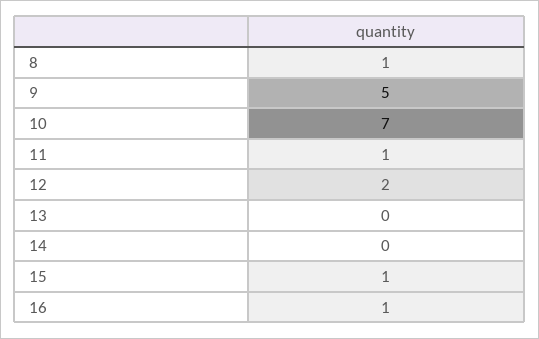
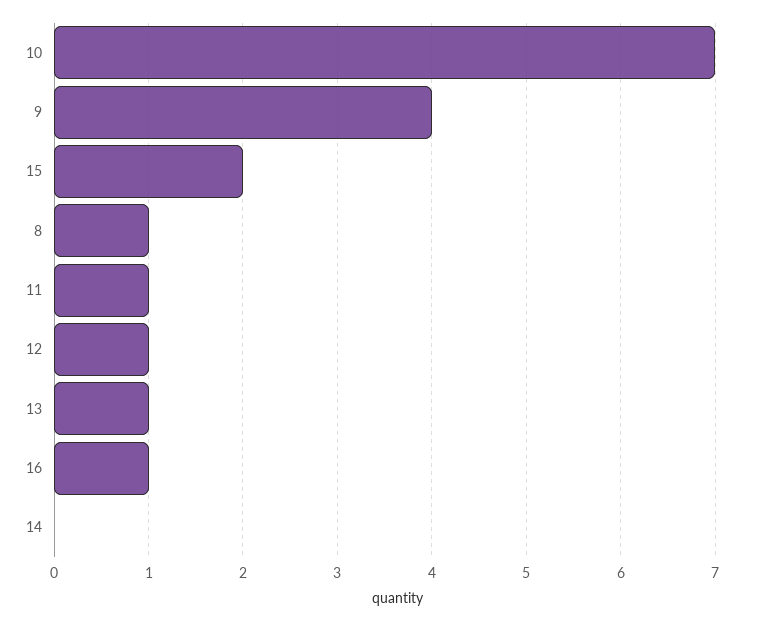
  {
    "8": 1,
-   "9": 5,
+   "9": 4,
    "10": 7,
    "11": 1,
-   "12": 2,
+   "12": 1,
-   "13": 0,
+   "13": 1,
    "14": 0,
-   "15": 1,
+   "15": 2,
    "16": 1
  }

